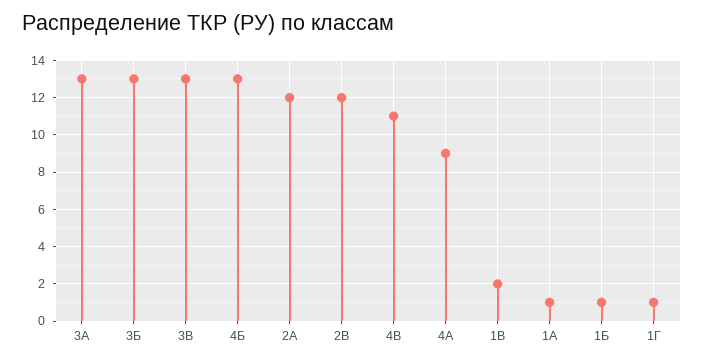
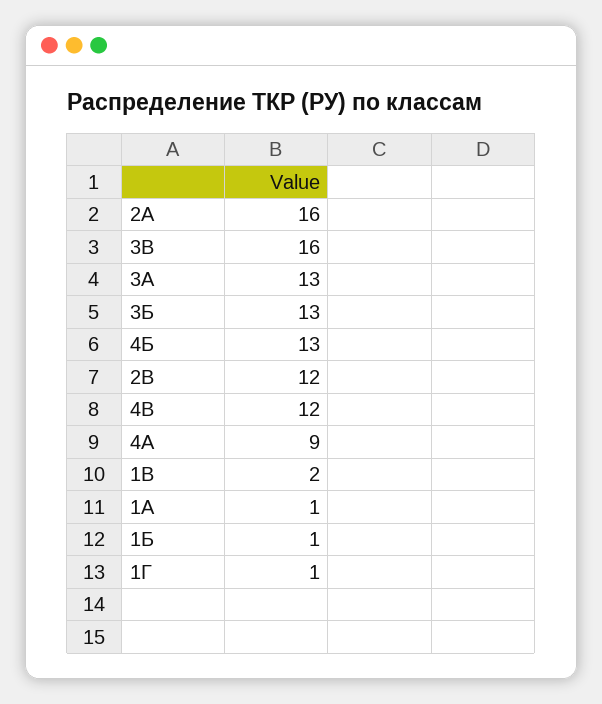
  {
    "3А": 13,
    "3Б": 13,
-   "3В": 13,
+   "3В": 16,
    "4Б": 13,
-   "2А": 12,
+   "2А": 16,
    "2В": 12,
-   "4В": 11,
+   "4В": 12,
    "4А": 9,
    "1В": 2,
    "1А": 1,
    "1Б": 1,
    "1Г": 1
  }

